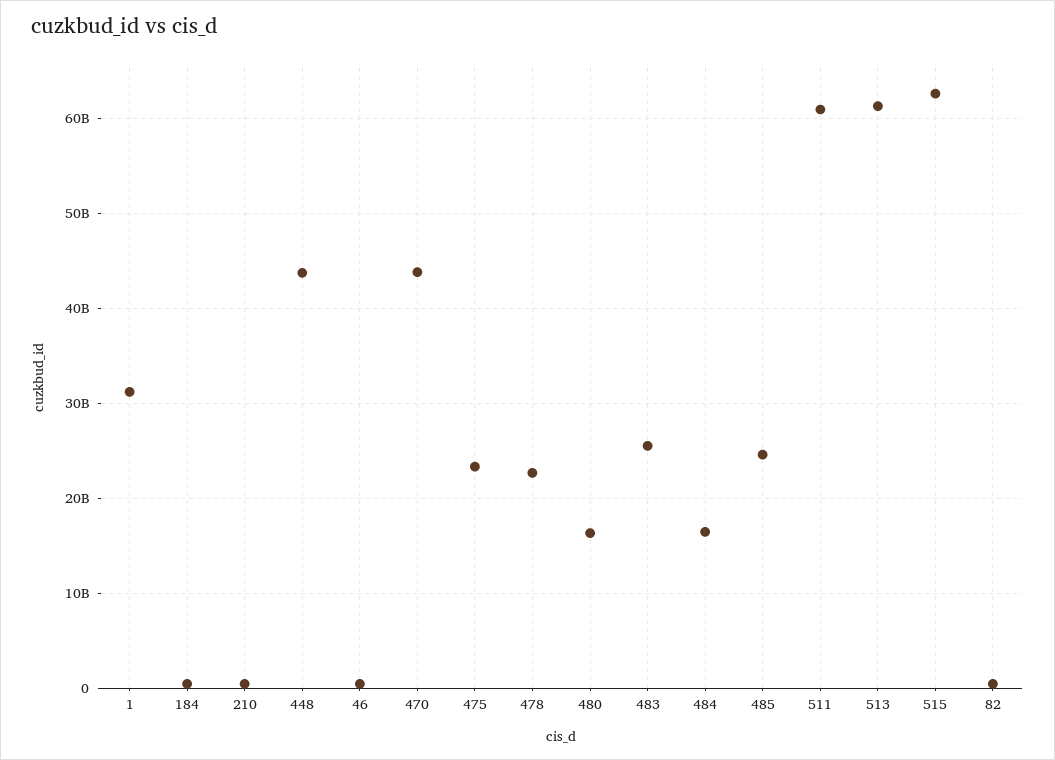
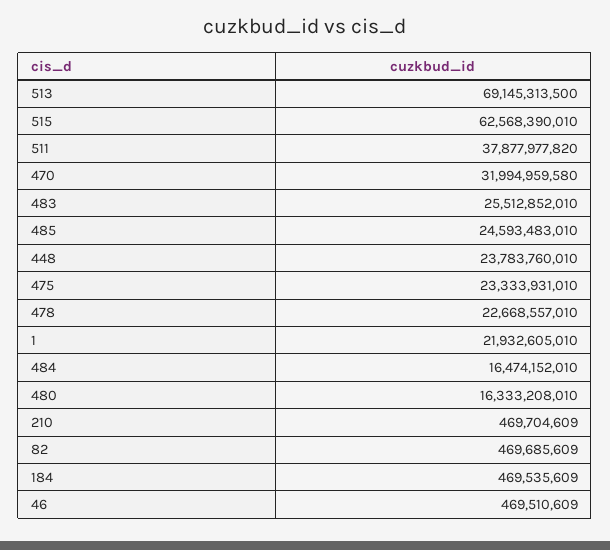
  {
-   "1": 31000000000,
+   "1": 21932605010,
    "184": 469535609,
    "210": 469704609,
-   "448": 44000000000,
+   "448": 23783760010,
    "46": 469510609,
-   "470": 44000000000,
+   "470": 31994959580,
    "475": 23333931010,
    "478": 22668557010,
    "480": 16333208010,
    "483": 25512852010,
    "484": 16474152010,
    "485": 24593483010,
-   "511": 61000000000,
+   "511": 37877977820,
-   "513": 61000000000,
+   "513": 69145313500,
    "515": 62568390010,
    "82": 469685609
  }

